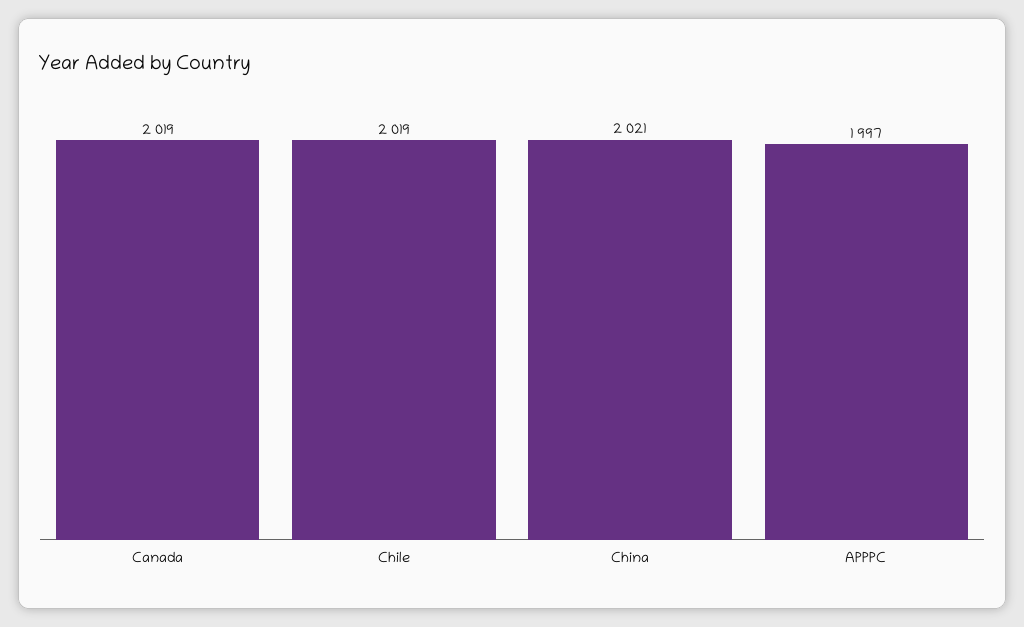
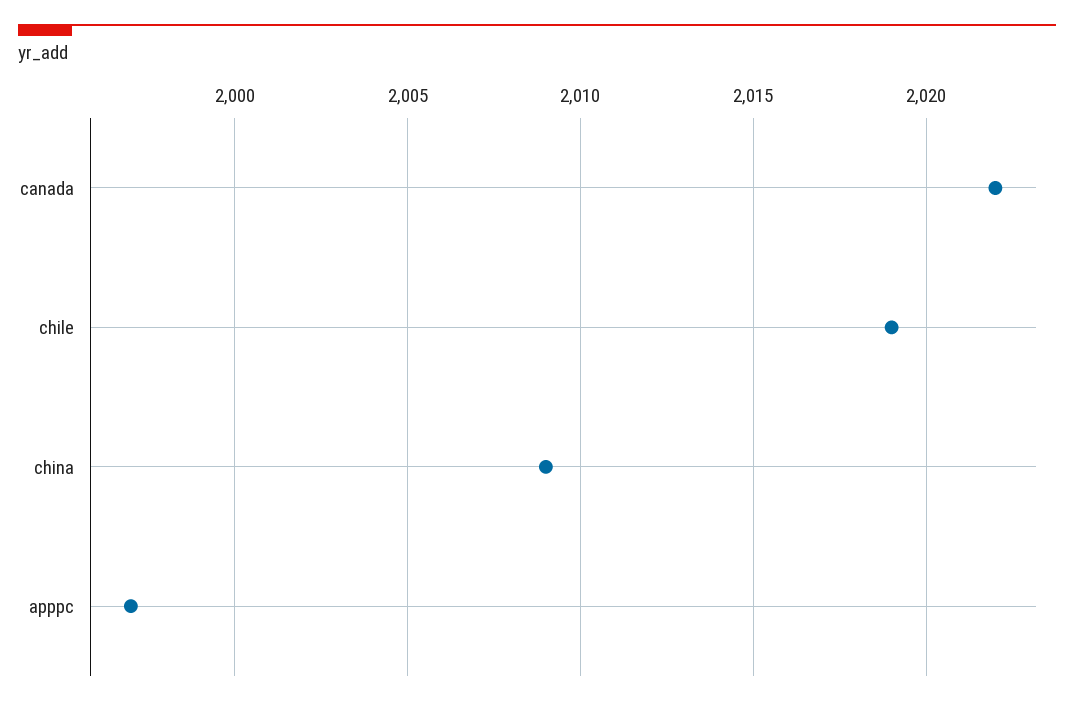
  {
-   "Canada": 2019,
+   "Canada": 2022,
    "Chile": 2019,
-   "China": 2021,
+   "China": 2009,
    "APPPC": 1997
  }

